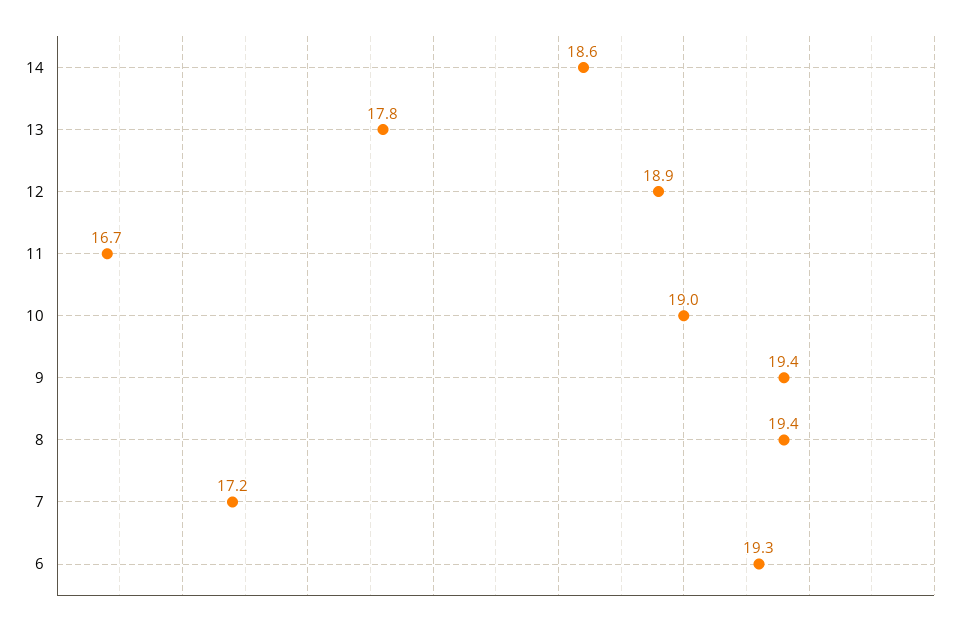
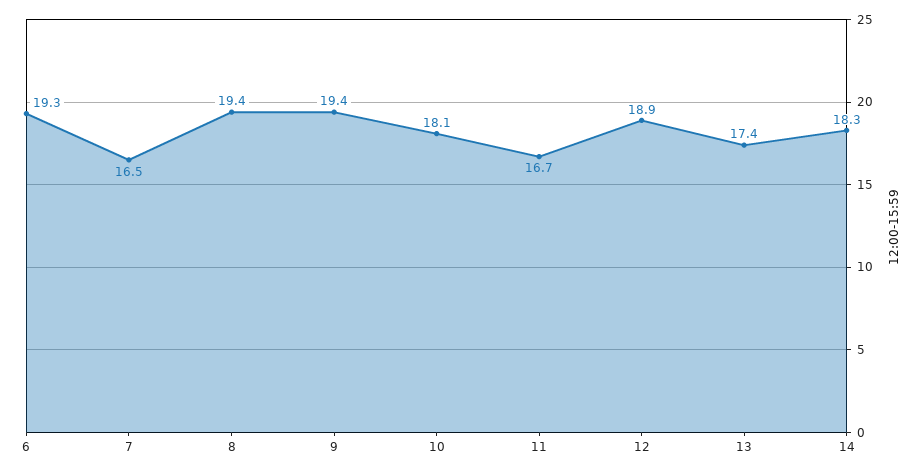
  {
-   "14": 18.6,
+   "14": 18.3,
-   "13": 17.8,
+   "13": 17.4,
    "12": 18.9,
    "11": 16.7,
-   "10": 19,
+   "10": 18.1,
    "9": 19.4,
    "8": 19.4,
-   "7": 17.2,
+   "7": 16.5,
    "6": 19.3
  }

